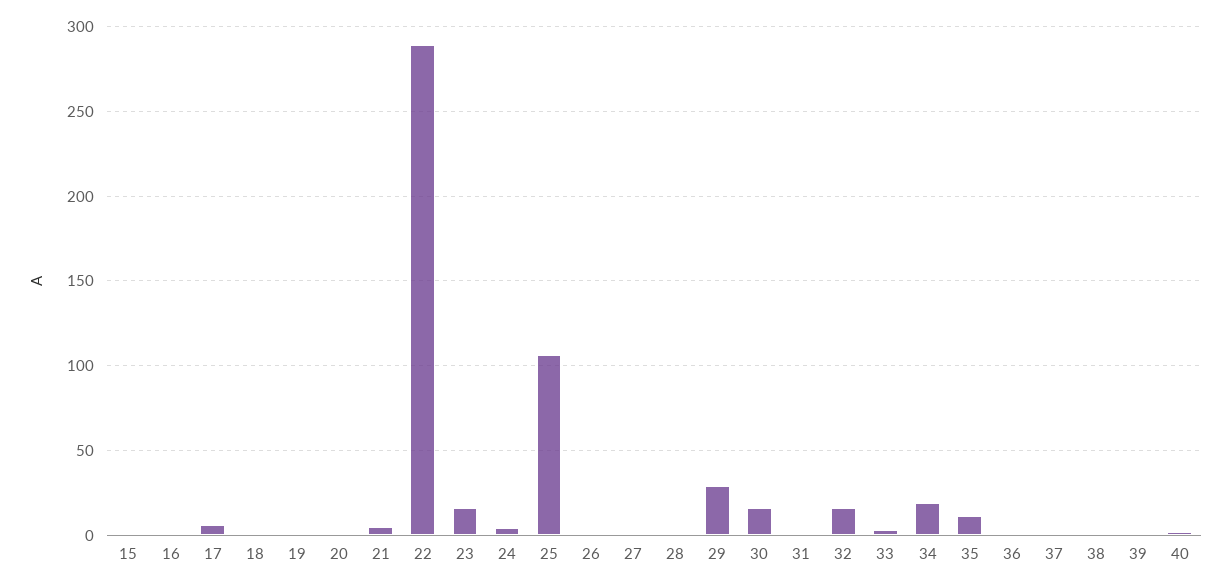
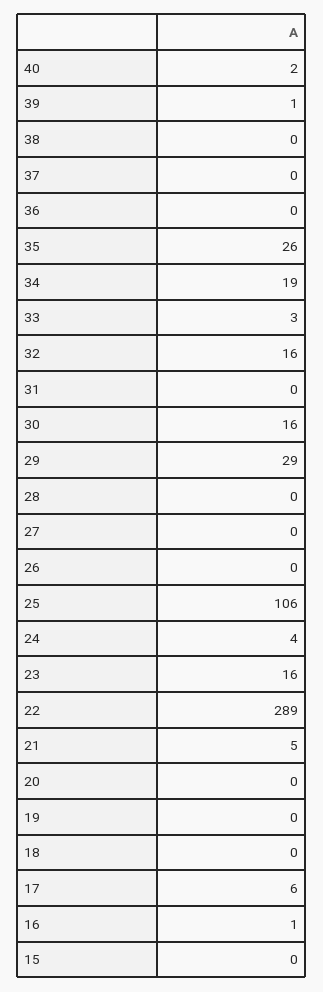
  {
    "15": 0,
    "16": 1,
    "17": 6,
    "18": 0,
    "19": 0,
    "20": 0,
    "21": 5,
    "22": 289,
    "23": 16,
    "24": 4,
    "25": 106,
    "26": 0,
    "27": 0,
    "28": 0,
    "29": 29,
    "30": 16,
    "31": 0,
    "32": 16,
    "33": 3,
    "34": 19,
-   "35": 10,
+   "35": 26,
    "36": 0,
    "37": 0,
    "38": 0,
    "39": 1,
    "40": 2
  }

